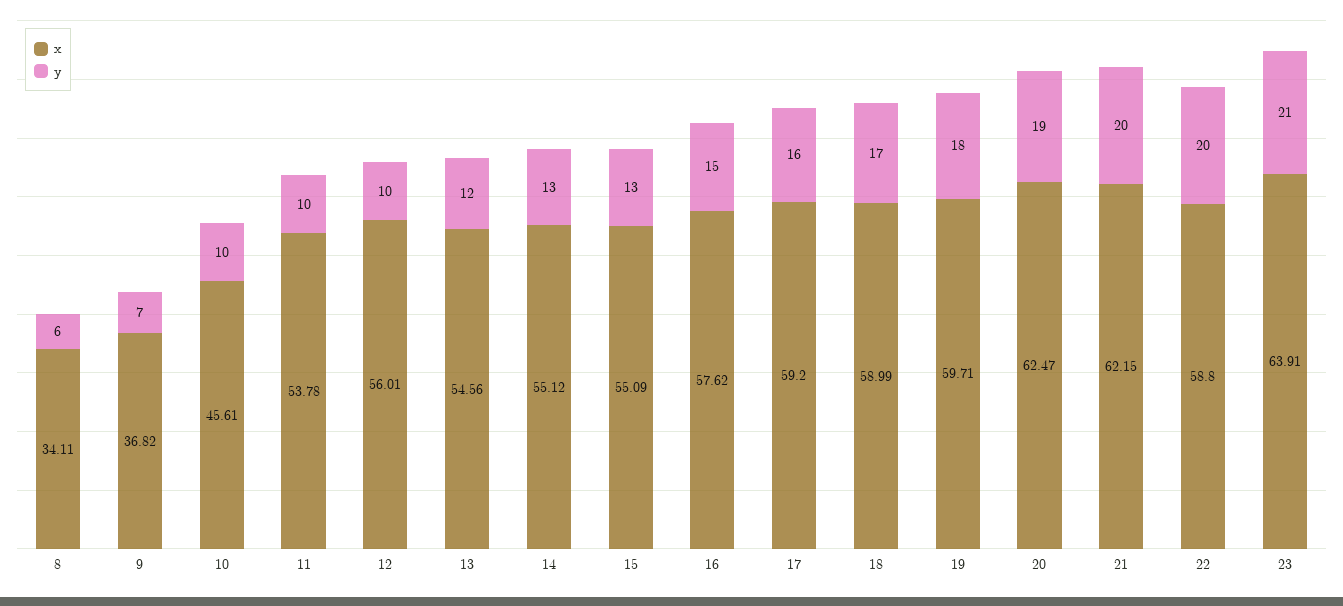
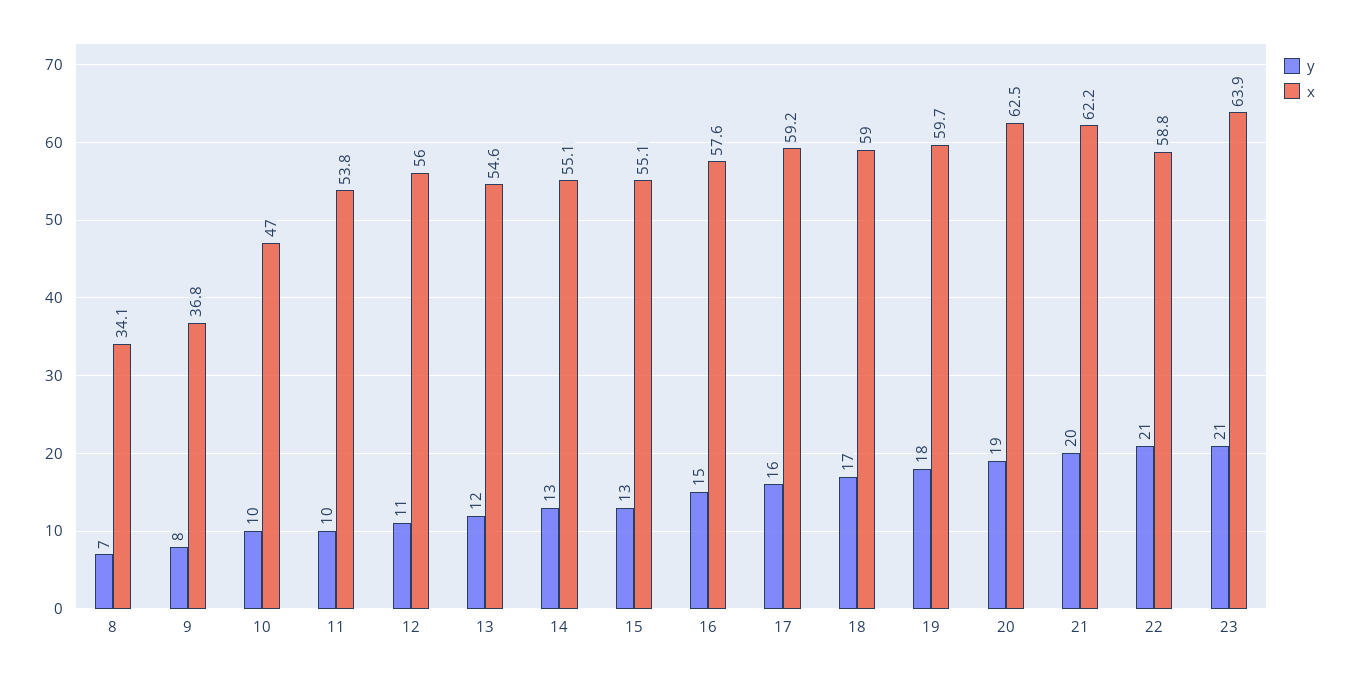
  {
    "x": {
      "8": 34.11,
      "9": 36.82,
-     "10": 45.61,
+     "10": 47,
      "11": 53.78,
      "12": 56.01,
      "13": 54.56,
      "14": 55.12,
      "15": 55.09,
      "16": 57.62,
      "17": 59.2,
      "18": 58.99,
      "19": 59.71,
      "20": 62.47,
      "21": 62.15,
      "22": 58.8,
      "23": 63.91
    },
    "y": {
-     "8": 6,
+     "8": 7,
-     "9": 7,
+     "9": 8,
      "10": 10,
      "11": 10,
-     "12": 10,
+     "12": 11,
      "13": 12,
      "14": 13,
      "15": 13,
      "16": 15,
      "17": 16,
      "18": 17,
      "19": 18,
      "20": 19,
      "21": 20,
-     "22": 20,
+     "22": 21,
      "23": 21
    }
  }

